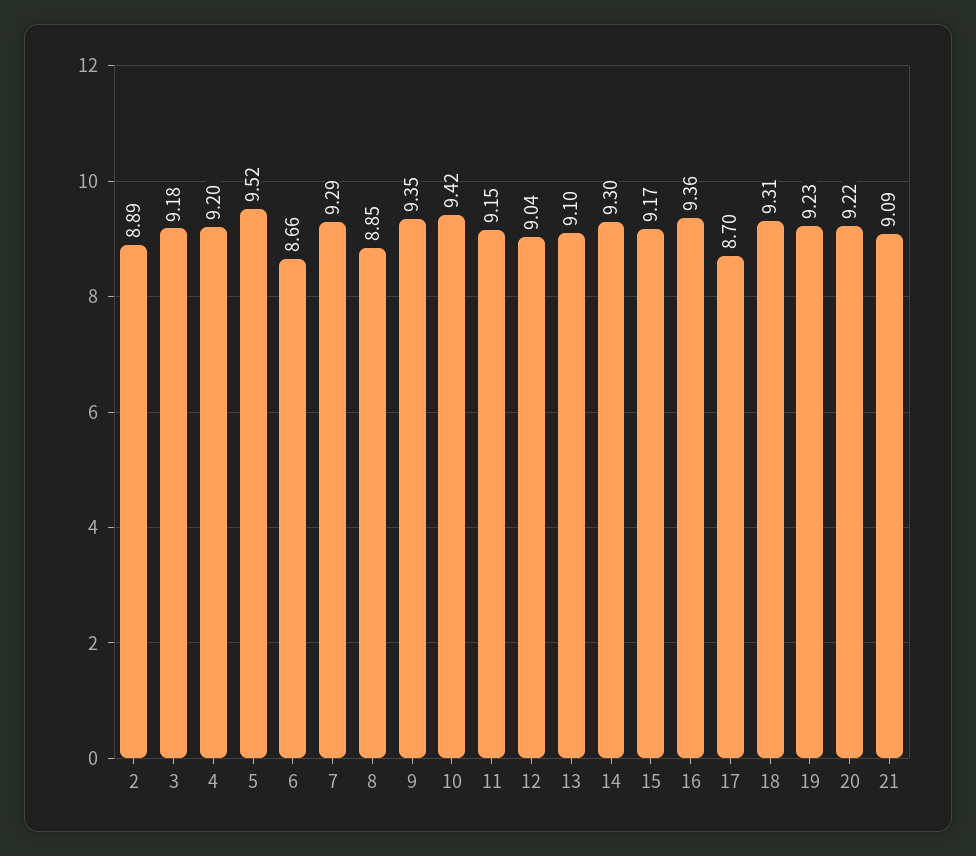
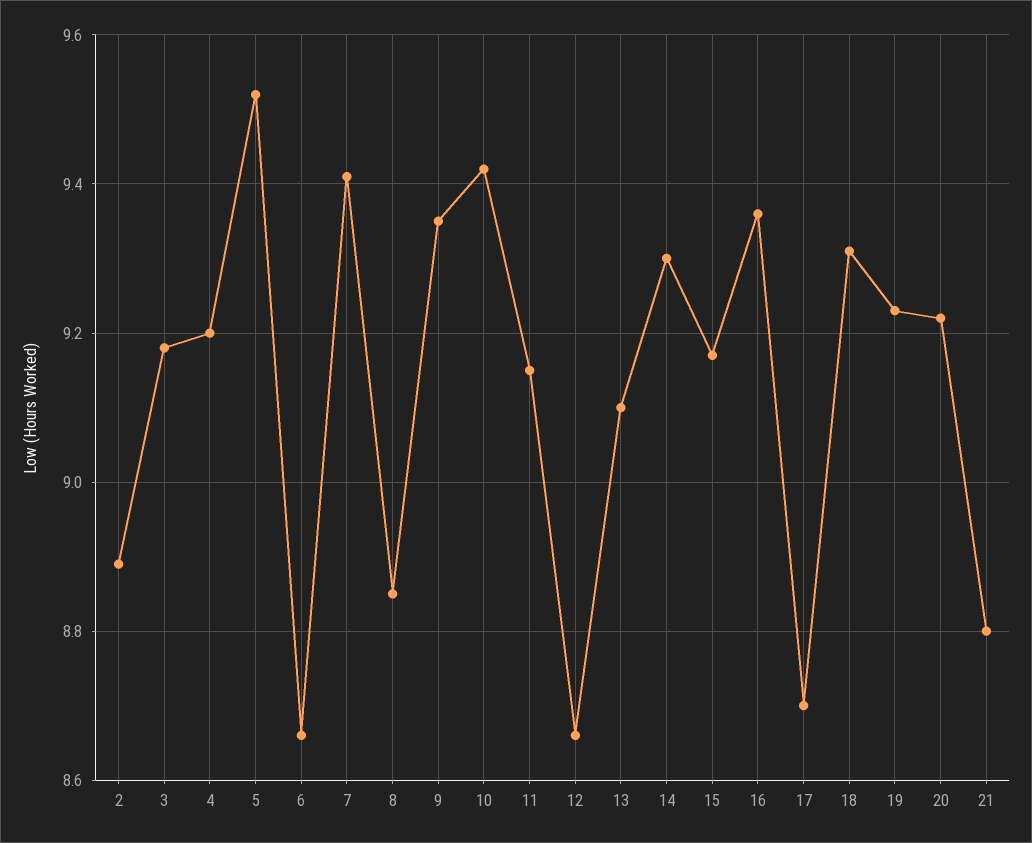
  {
    "2": 8.89,
    "3": 9.18,
    "4": 9.2,
    "5": 9.52,
    "6": 8.66,
-   "7": 9.29,
+   "7": 9.4,
    "8": 8.85,
    "9": 9.35,
    "10": 9.42,
    "11": 9.15,
-   "12": 9.04,
+   "12": 8.65,
    "13": 9.1,
    "14": 9.3,
    "15": 9.17,
    "16": 9.36,
    "17": 8.7,
    "18": 9.31,
    "19": 9.23,
    "20": 9.22,
-   "21": 9.09
+   "21": 8.8
  }

